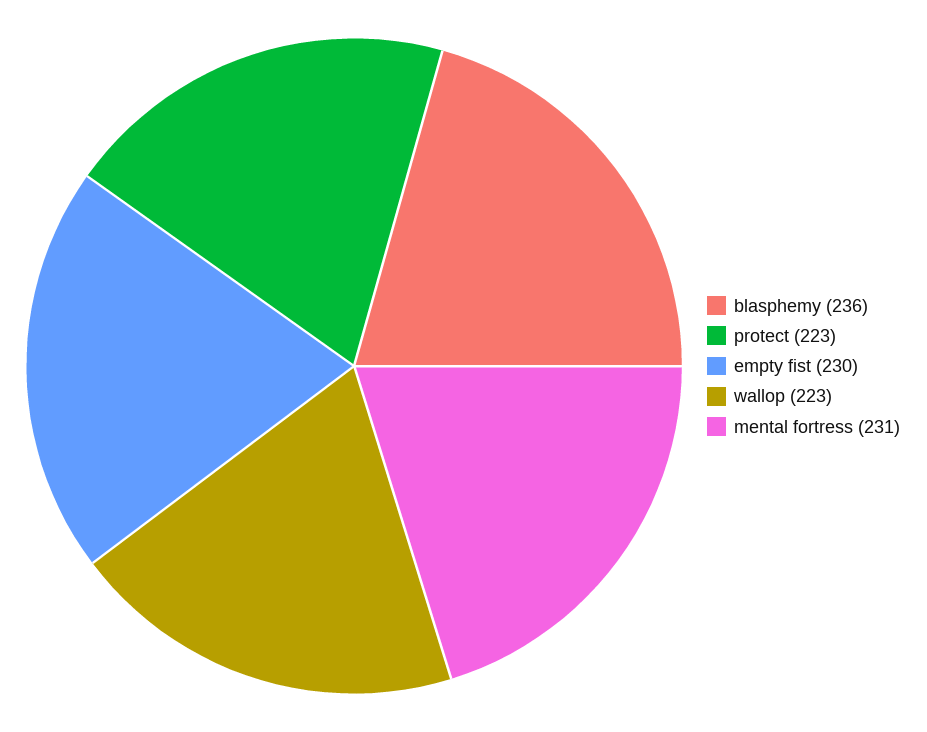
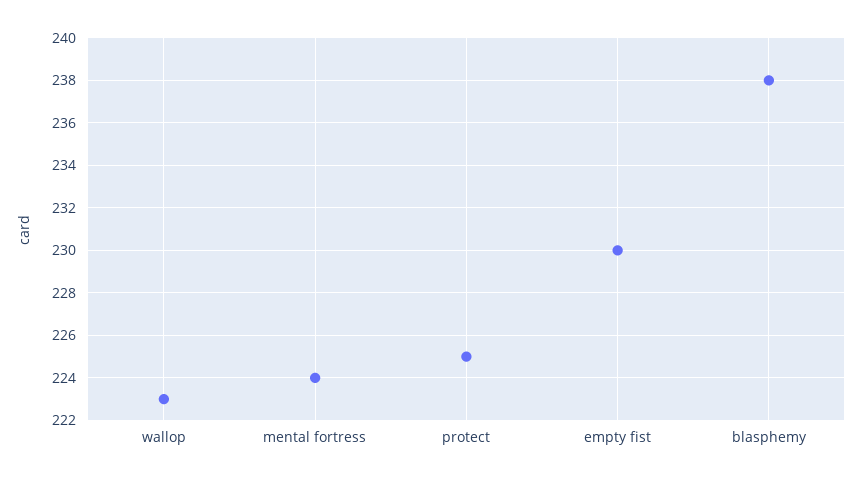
  {
-   "blasphemy": 236,
+   "blasphemy": 238,
-   "protect": 223,
+   "protect": 225,
    "empty fist": 230,
    "wallop": 223,
-   "mental fortress": 231
+   "mental fortress": 224
  }

